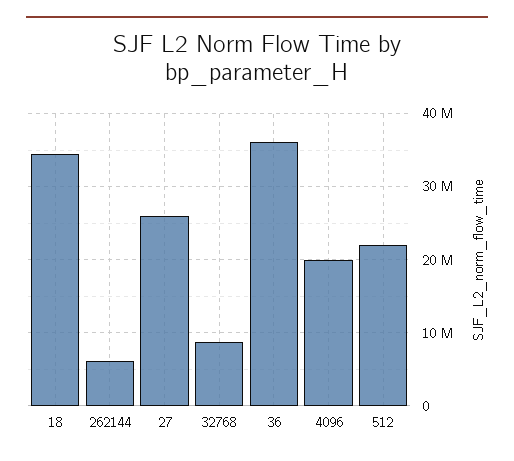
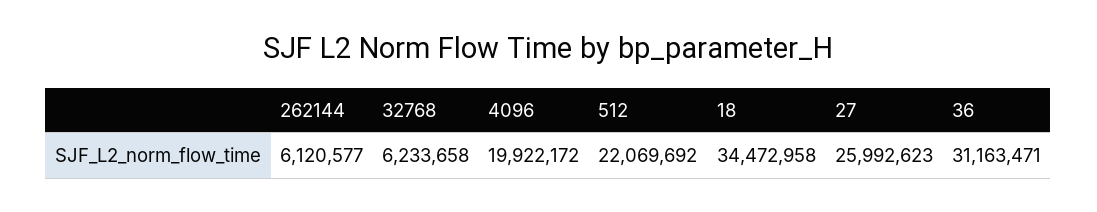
  {
    "18": 34472958,
    "262144": 6120577,
    "27": 25992623,
-   "32768": 9000000,
+   "32768": 6233658,
-   "36": 36000000,
+   "36": 31163471,
    "4096": 19922172,
    "512": 22069692
  }

